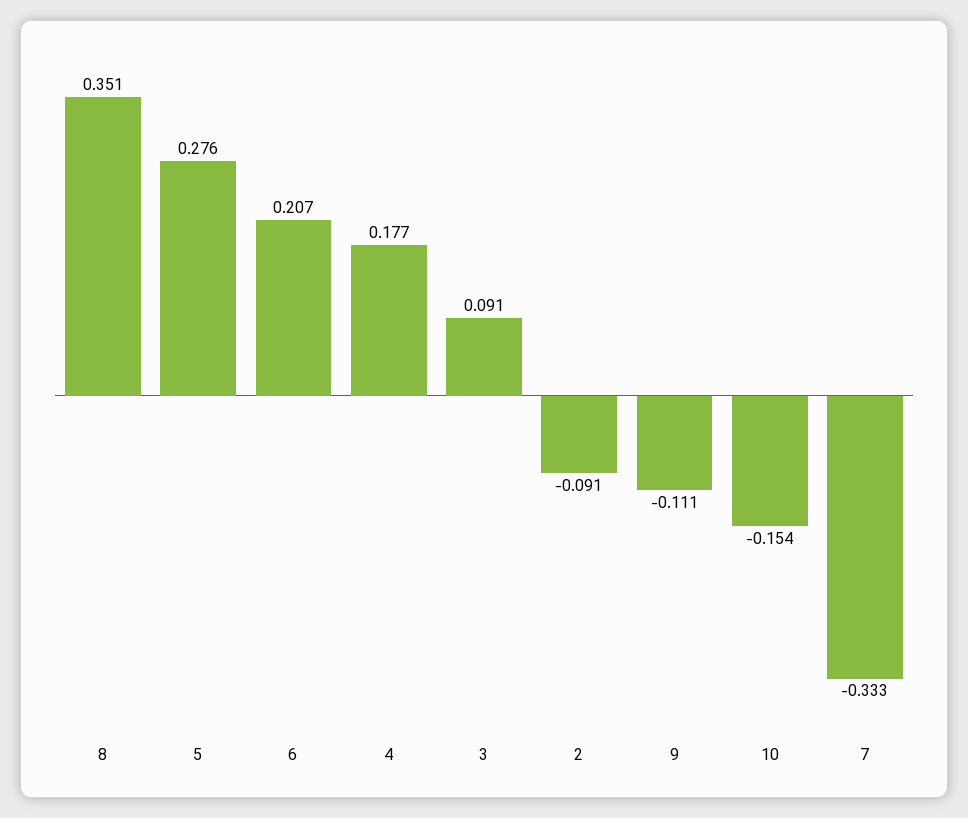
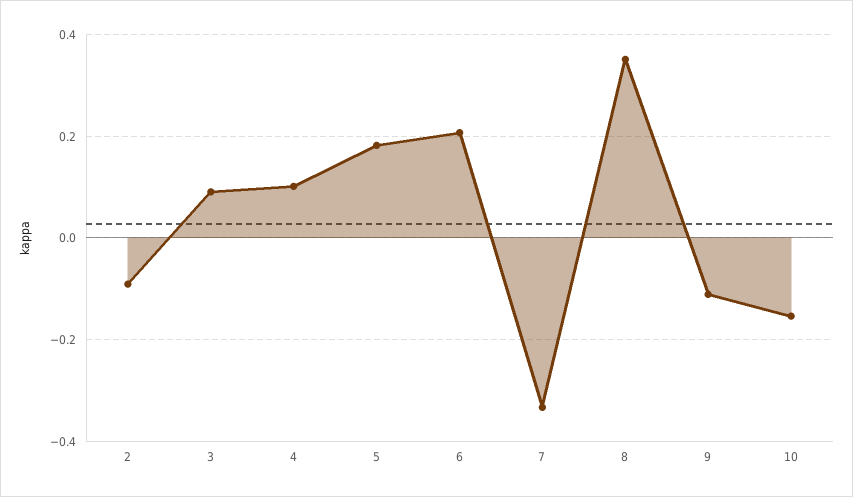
  {
    "8": 0.351,
-   "5": 0.276,
+   "5": 0.18,
    "6": 0.207,
-   "4": 0.177,
+   "4": 0.1,
    "3": 0.091,
    "2": -0.091,
    "9": -0.111,
    "10": -0.154,
    "7": -0.333
  }

